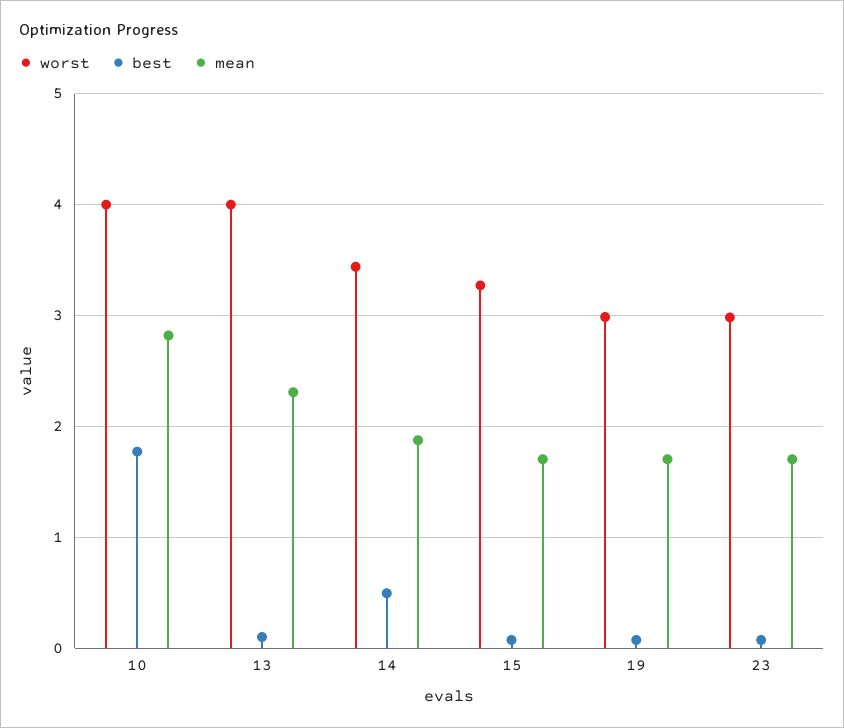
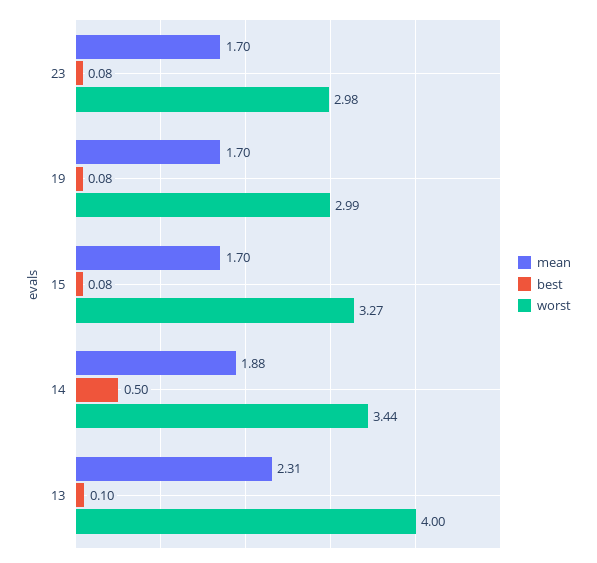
  {
    "worst": {
-     "10": 4,
      "13": 4,
      "14": 3.44,
      "15": 3.27,
      "19": 2.99,
      "23": 2.98
    },
    "best": {
-     "10": 1.8,
      "13": 0.1,
      "14": 0.5,
      "15": 0.08,
      "19": 0.08,
      "23": 0.08
    },
    "mean": {
-     "10": 2.8,
      "13": 2.31,
      "14": 1.88,
      "15": 1.7,
      "19": 1.7,
      "23": 1.7
    }
  }

